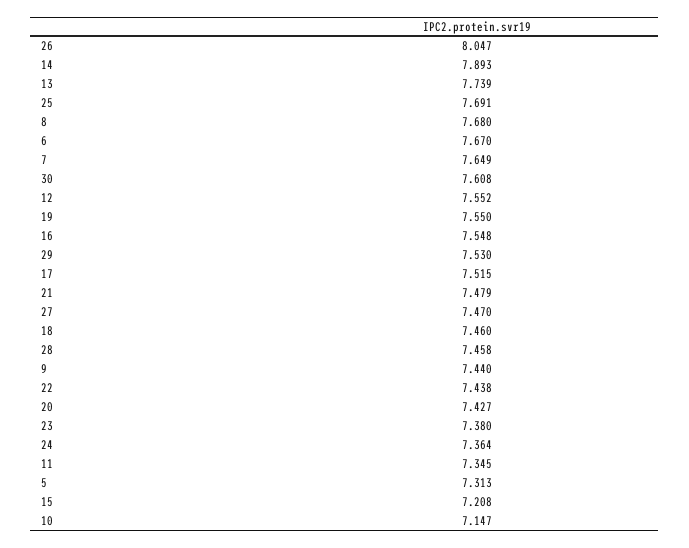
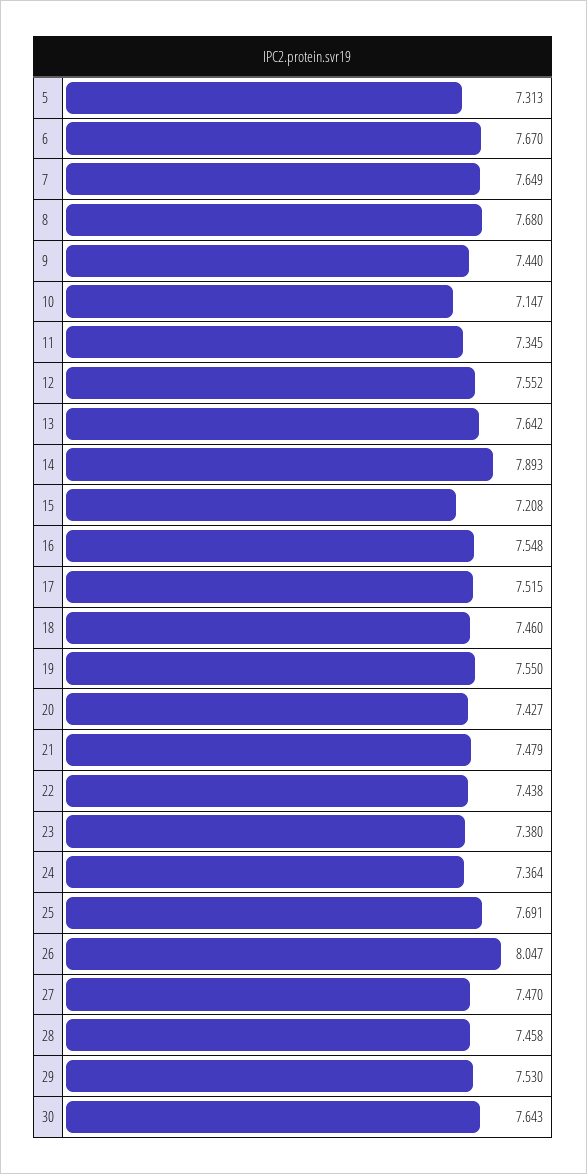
  {
    "26": 8.047,
    "14": 7.893,
-   "13": 7.739,
+   "13": 7.642,
    "25": 7.691,
    "8": 7.68,
    "6": 7.67,
    "7": 7.649,
-   "30": 7.608,
+   "30": 7.643,
    "12": 7.552,
    "19": 7.55,
    "16": 7.548,
    "29": 7.53,
    "17": 7.515,
    "21": 7.479,
    "27": 7.47,
    "18": 7.46,
    "28": 7.458,
    "9": 7.44,
    "22": 7.438,
    "20": 7.427,
    "23": 7.38,
    "24": 7.364,
    "11": 7.345,
    "5": 7.313,
    "15": 7.208,
    "10": 7.147
  }

